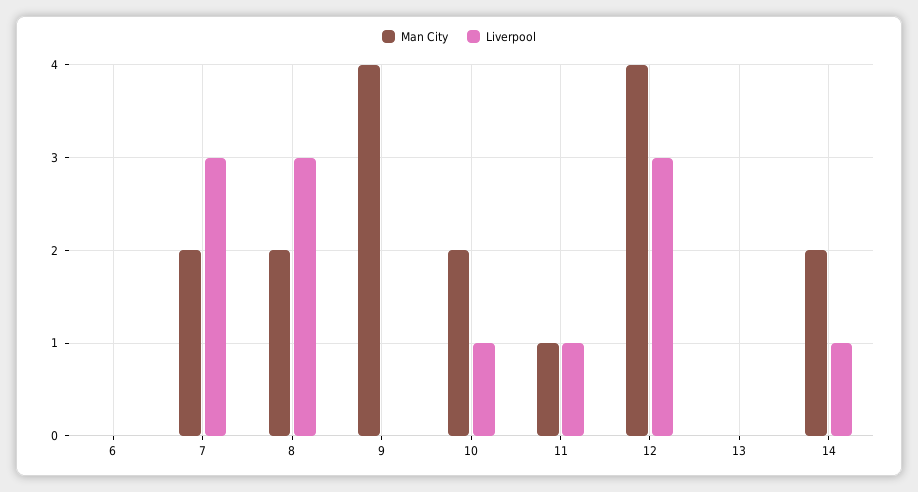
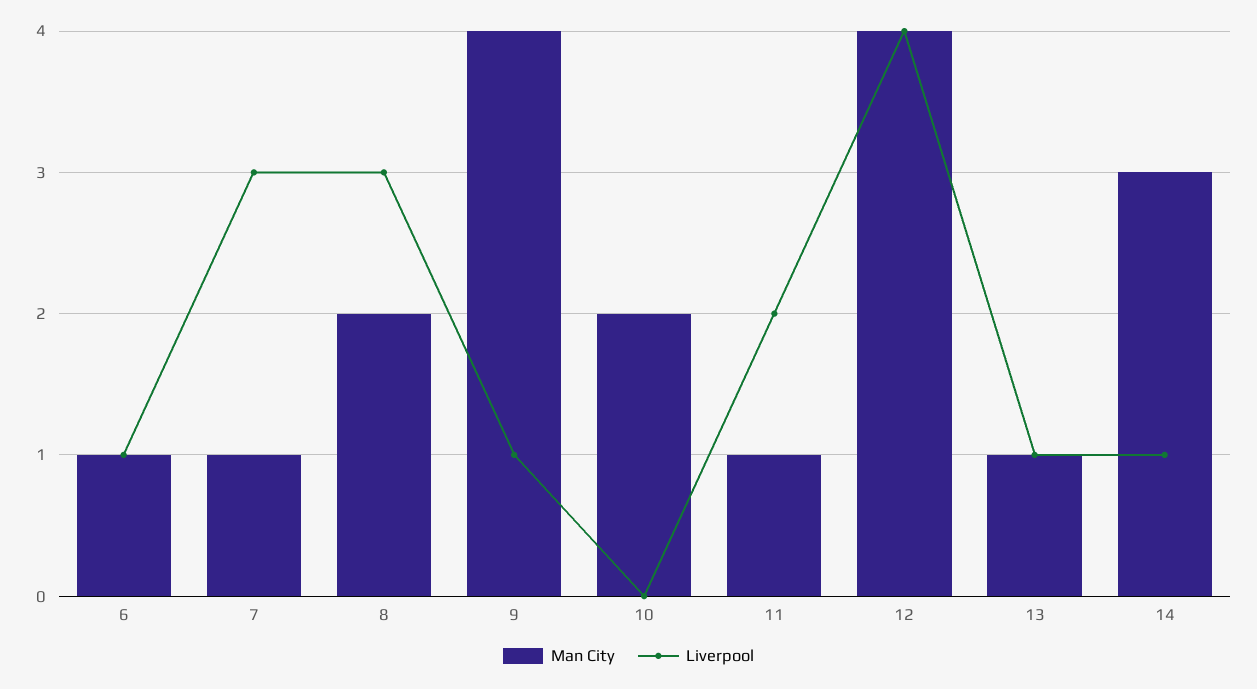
  {
    "Man City": {
-     "6": 0,
+     "6": 1,
-     "7": 2,
+     "7": 1,
      "8": 2,
      "9": 4,
      "10": 2,
      "11": 1,
      "12": 4,
-     "13": 0,
+     "13": 1,
-     "14": 2
+     "14": 3
    },
    "Liverpool": {
-     "6": 0,
+     "6": 1,
      "7": 3,
      "8": 3,
-     "9": 0,
+     "9": 1,
-     "10": 1,
+     "10": 0,
-     "11": 1,
+     "11": 2,
-     "12": 3,
+     "12": 4,
-     "13": 0,
+     "13": 1,
      "14": 1
    }
  }

